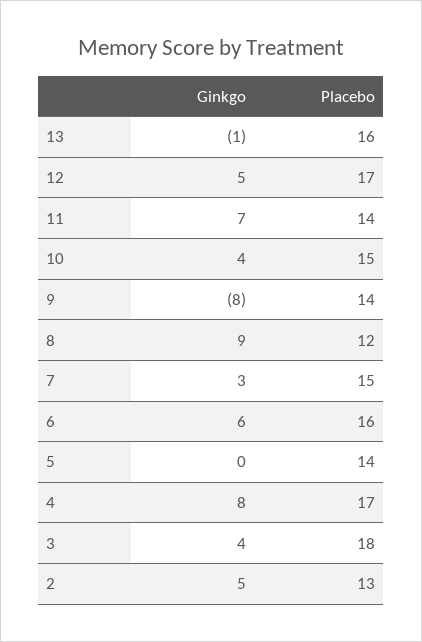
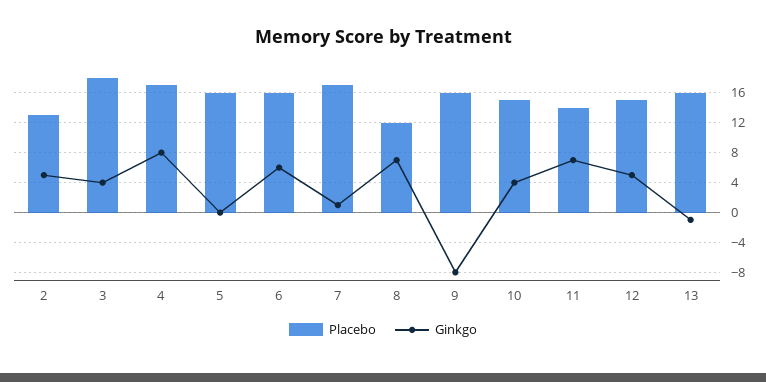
  {
    "Ginkgo": {
      "13": -1,
      "12": 5,
      "11": 7,
      "10": 4,
      "9": -8,
-     "8": 9,
+     "8": 7,
-     "7": 3,
+     "7": 1,
      "6": 6,
      "5": 0,
      "4": 8,
      "3": 4,
      "2": 5
    },
    "Placebo": {
      "13": 16,
-     "12": 17,
+     "12": 15,
      "11": 14,
      "10": 15,
-     "9": 14,
+     "9": 16,
      "8": 12,
-     "7": 15,
+     "7": 17,
      "6": 16,
-     "5": 14,
+     "5": 16,
      "4": 17,
      "3": 18,
      "2": 13
    }
  }

